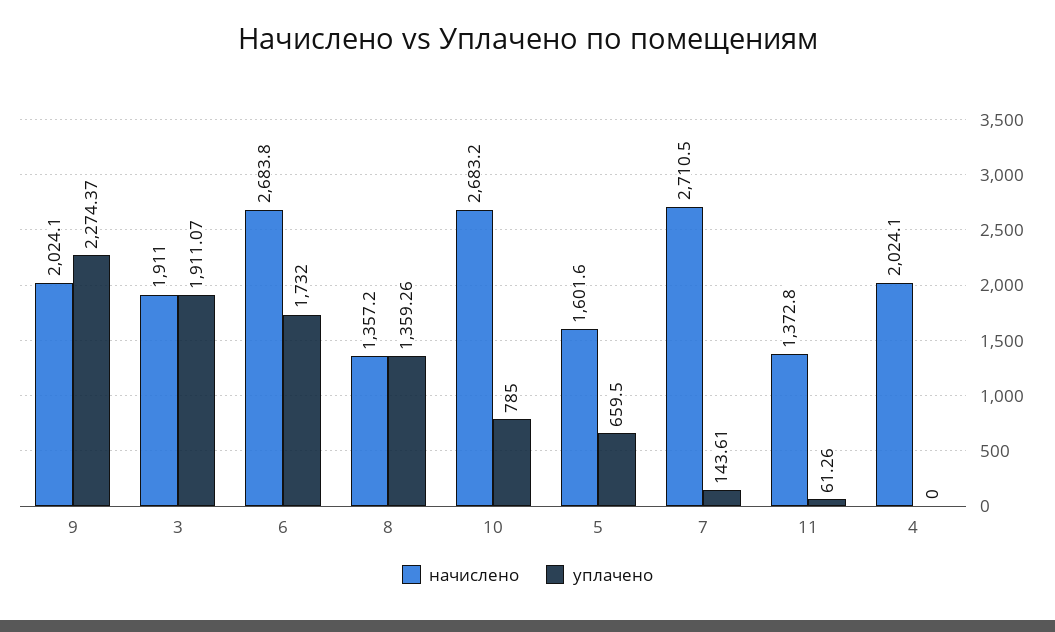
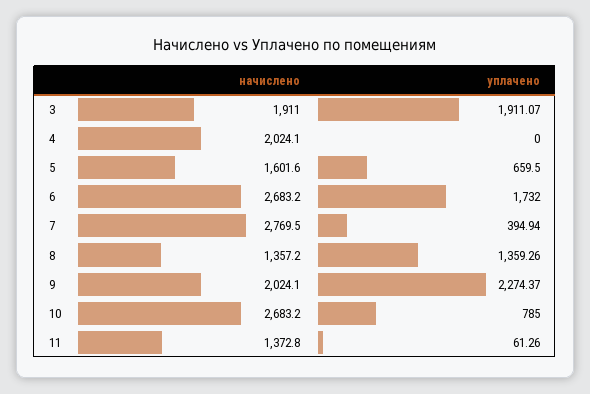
  {
    "начислено": {
      "9": 2024.1,
      "3": 1911,
-     "6": 2683.8,
+     "6": 2683.2,
      "8": 1357.2,
      "10": 2683.2,
      "5": 1601.6,
-     "7": 2710.5,
+     "7": 2769.5,
      "11": 1372.8,
      "4": 2024.1
    },
    "уплачено": {
      "9": 2274.37,
      "3": 1911.07,
      "6": 1732,
      "8": 1359.26,
      "10": 785,
      "5": 659.5,
-     "7": 143.61,
+     "7": 394.94,
      "11": 61.26,
      "4": 0
    }
  }

